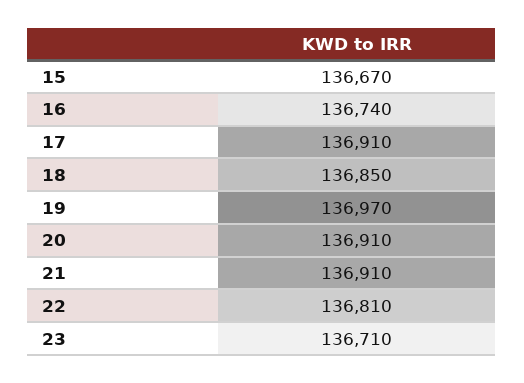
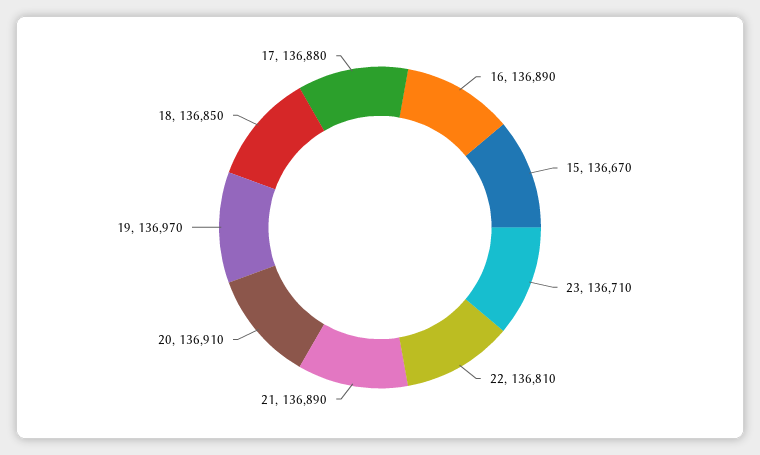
  {
    "15": 136670,
-   "16": 136740,
+   "16": 136890,
-   "17": 136910,
+   "17": 136880,
    "18": 136850,
    "19": 136970,
    "20": 136910,
-   "21": 136910,
+   "21": 136890,
    "22": 136810,
    "23": 136710
  }

